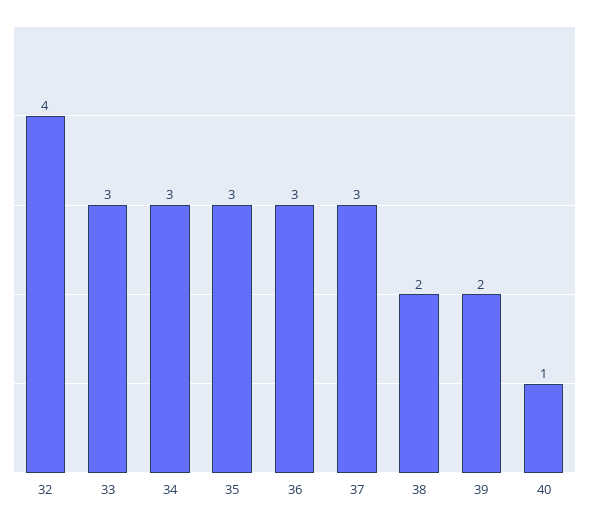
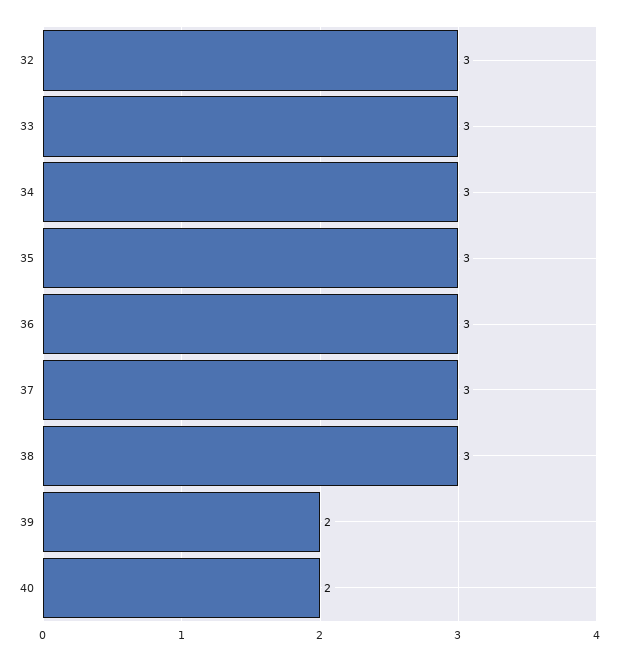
  {
-   "32": 4,
+   "32": 3,
    "33": 3,
    "34": 3,
    "35": 3,
    "36": 3,
    "37": 3,
-   "38": 2,
+   "38": 3,
    "39": 2,
-   "40": 1
+   "40": 2
  }

